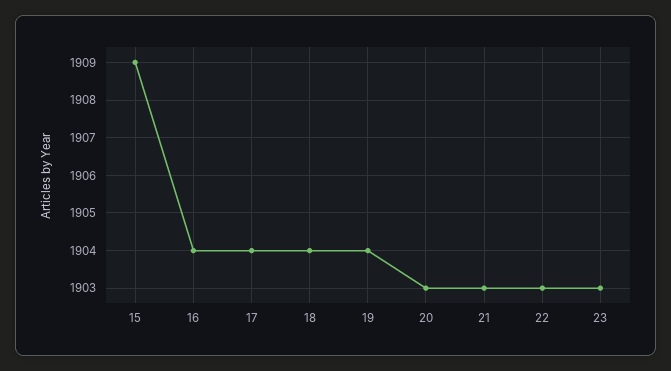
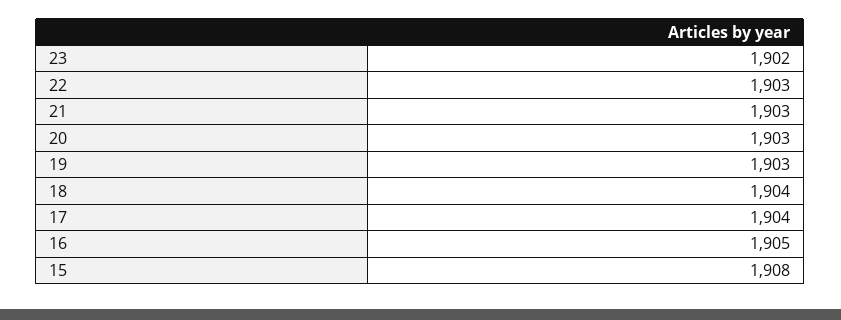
  {
-   "15": 1909,
+   "15": 1908,
-   "16": 1904,
+   "16": 1905,
    "17": 1904,
    "18": 1904,
-   "19": 1904,
+   "19": 1903,
    "20": 1903,
    "21": 1903,
    "22": 1903,
-   "23": 1903
+   "23": 1902
  }

